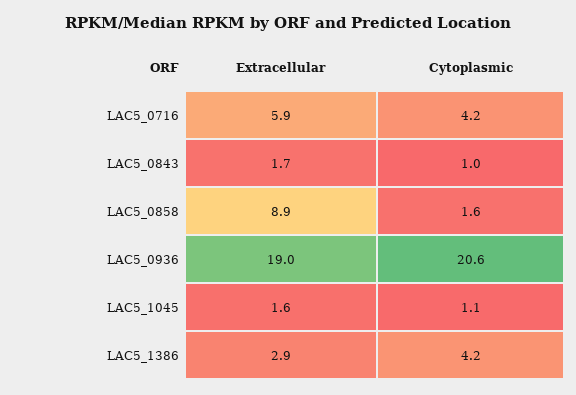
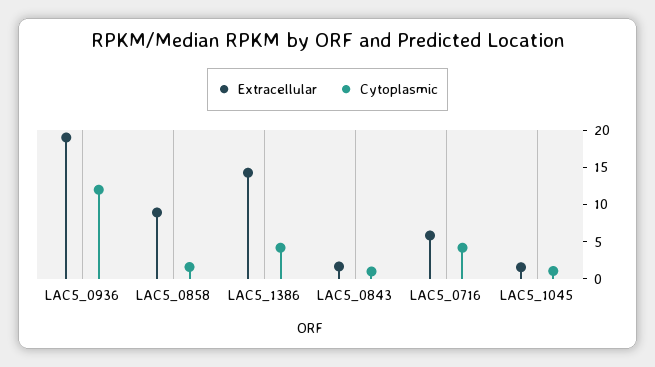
  {
    "Extracellular": {
      "LAC5_0716": 5.9,
      "LAC5_0843": 1.7,
      "LAC5_0858": 8.9,
      "LAC5_0936": 19,
      "LAC5_1045": 1.6,
-     "LAC5_1386": 2.9
+     "LAC5_1386": 15
    },
    "Cytoplasmic": {
      "LAC5_0716": 4.2,
      "LAC5_0843": 1,
      "LAC5_0858": 1.6,
-     "LAC5_0936": 20.6,
+     "LAC5_0936": 12.5,
      "LAC5_1045": 1.1,
      "LAC5_1386": 4.2
    }
  }

